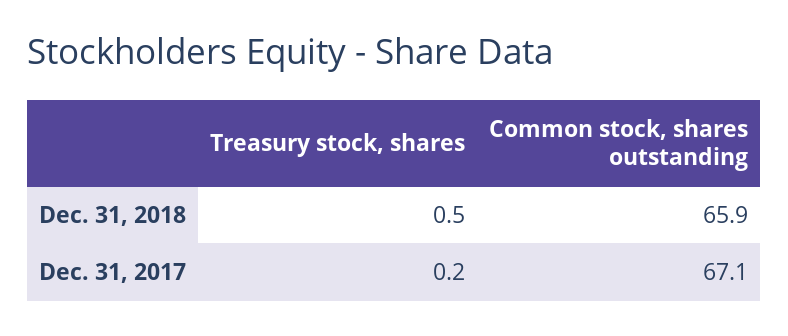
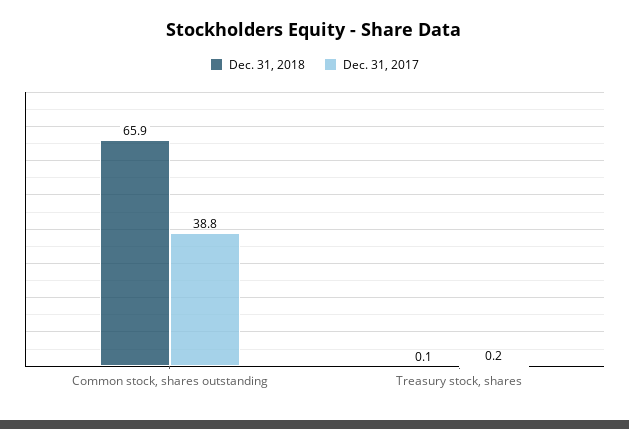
  {
    "Dec. 31, 2018": {
-     "Treasury stock, shares": 0.5,
+     "Treasury stock, shares": 0.1,
      "Common stock, shares outstanding": 65.9
    },
    "Dec. 31, 2017": {
      "Treasury stock, shares": 0.2,
-     "Common stock, shares outstanding": 67.1
+     "Common stock, shares outstanding": 38.8
    }
  }

